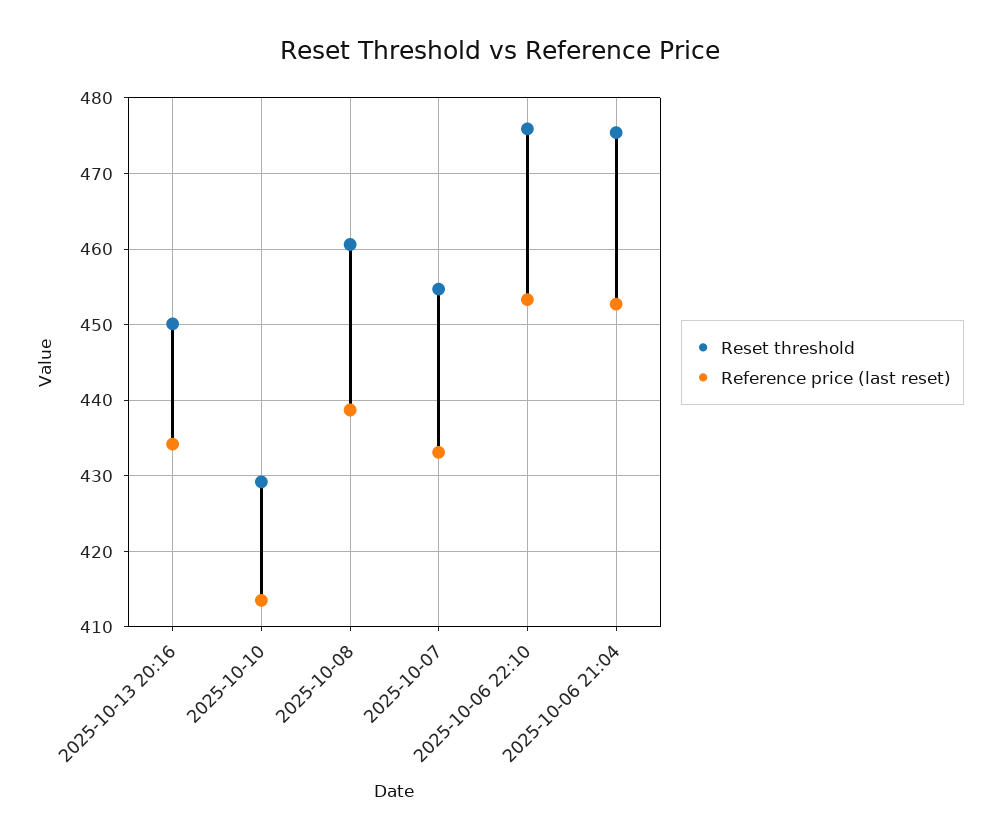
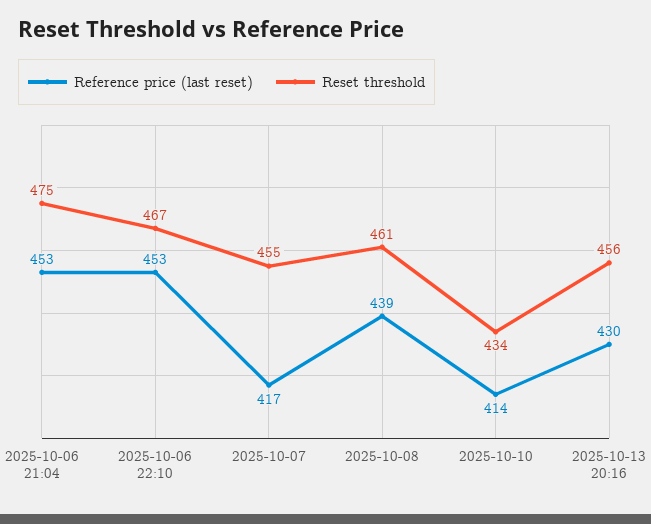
  {
    "Reset threshold": {
-     "2025-10-13 20:16": 450,
+     "2025-10-13 20:16": 456,
-     "2025-10-10": 429,
+     "2025-10-10": 434,
      "2025-10-08": 461,
      "2025-10-07": 455,
-     "2025-10-06 22:10": 476,
+     "2025-10-06 22:10": 467,
      "2025-10-06 21:04": 475
    },
    "Reference price (last reset)": {
-     "2025-10-13 20:16": 434,
+     "2025-10-13 20:16": 430,
      "2025-10-10": 414,
      "2025-10-08": 439,
-     "2025-10-07": 433,
+     "2025-10-07": 417,
      "2025-10-06 22:10": 453,
      "2025-10-06 21:04": 453
    }
  }

